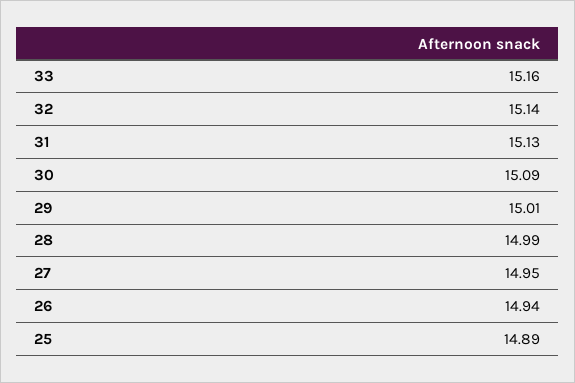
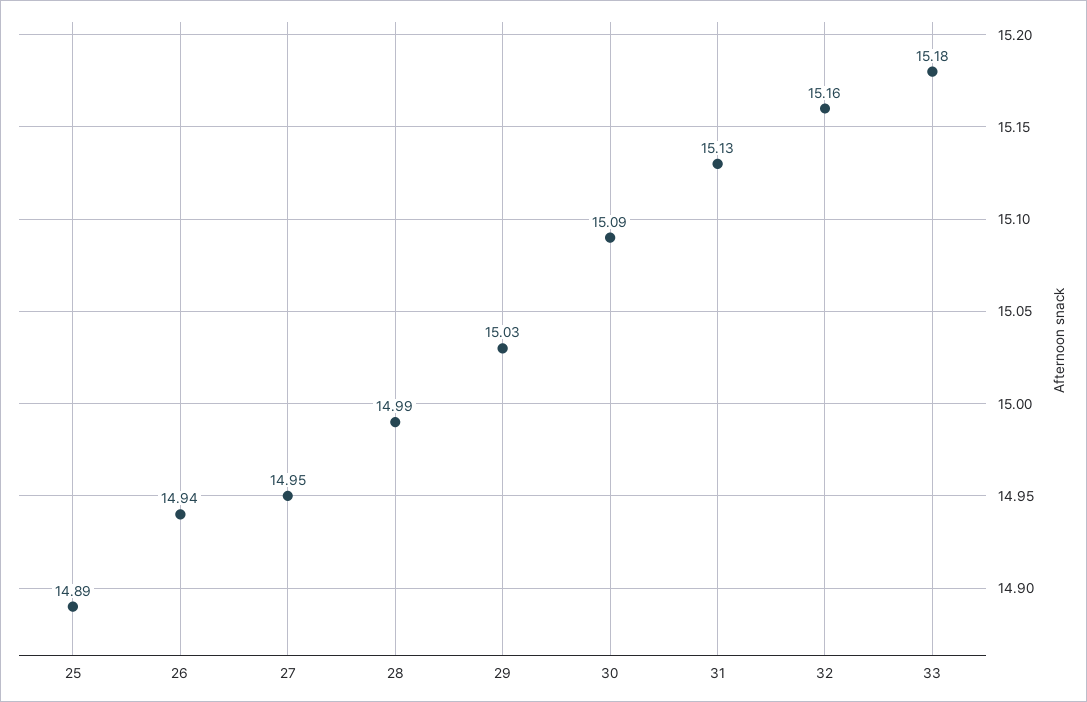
  {
-   "33": 15.16,
+   "33": 15.18,
-   "32": 15.14,
+   "32": 15.16,
    "31": 15.13,
    "30": 15.09,
-   "29": 15.01,
+   "29": 15.03,
    "28": 14.99,
    "27": 14.95,
    "26": 14.94,
    "25": 14.89
  }

